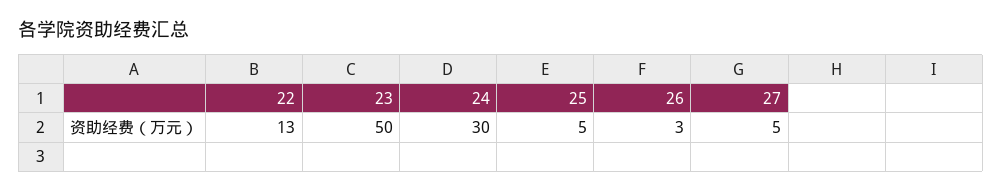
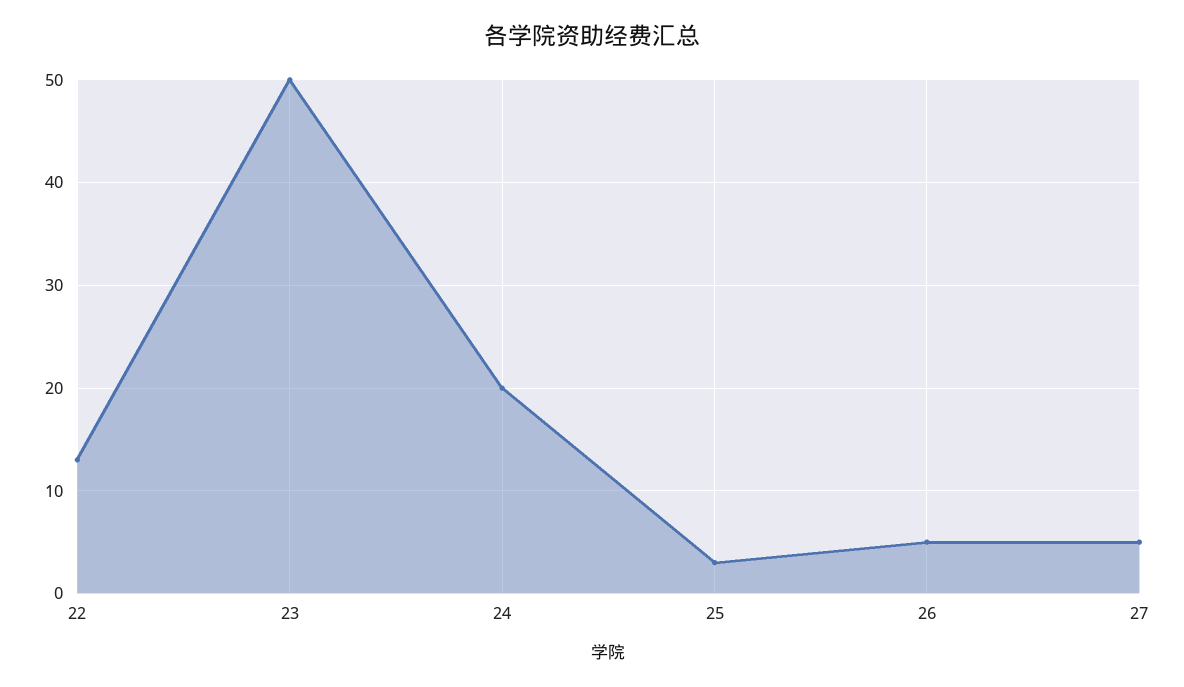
  {
    "22": 13,
    "23": 50,
-   "24": 30,
+   "24": 20,
-   "25": 5,
+   "25": 3,
-   "26": 3,
+   "26": 5,
    "27": 5
  }

